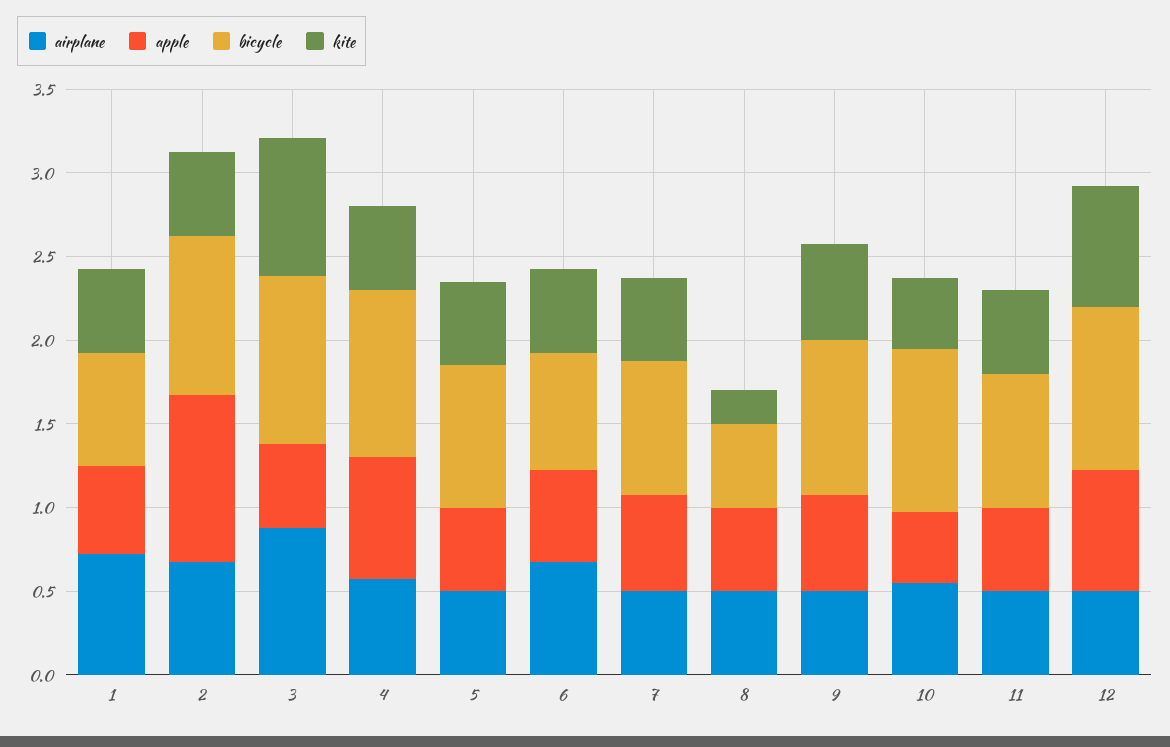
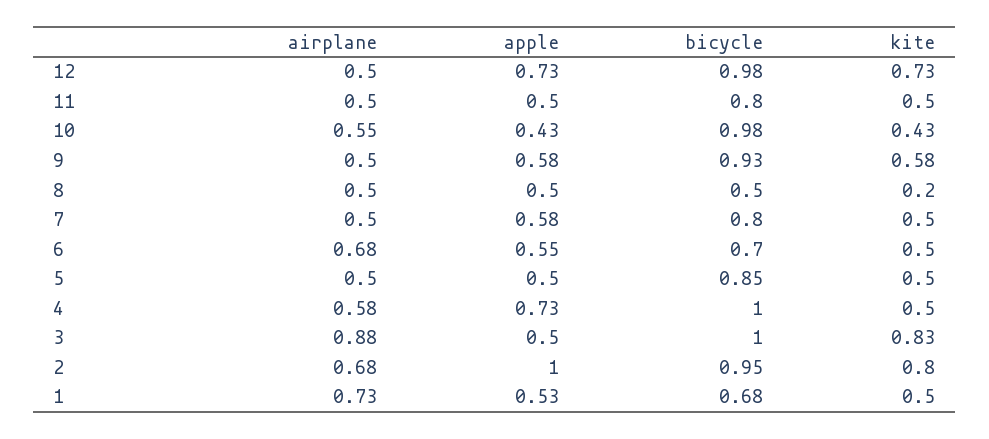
  {
    "airplane": {
      "1": 0.73,
      "2": 0.68,
      "3": 0.88,
      "4": 0.58,
      "5": 0.5,
      "6": 0.68,
      "7": 0.5,
      "8": 0.5,
      "9": 0.5,
      "10": 0.55,
      "11": 0.5,
      "12": 0.5
    },
    "apple": {
      "1": 0.53,
      "2": 1,
      "3": 0.5,
      "4": 0.73,
      "5": 0.5,
      "6": 0.55,
      "7": 0.58,
      "8": 0.5,
      "9": 0.58,
      "10": 0.43,
      "11": 0.5,
      "12": 0.73
    },
    "bicycle": {
      "1": 0.68,
      "2": 0.95,
      "3": 1,
      "4": 1,
      "5": 0.85,
      "6": 0.7,
      "7": 0.8,
      "8": 0.5,
      "9": 0.93,
      "10": 0.98,
      "11": 0.8,
      "12": 0.98
    },
    "kite": {
      "1": 0.5,
-     "2": 0.5,
+     "2": 0.8,
      "3": 0.83,
      "4": 0.5,
      "5": 0.5,
      "6": 0.5,
      "7": 0.5,
      "8": 0.2,
      "9": 0.58,
      "10": 0.43,
      "11": 0.5,
      "12": 0.73
    }
  }

